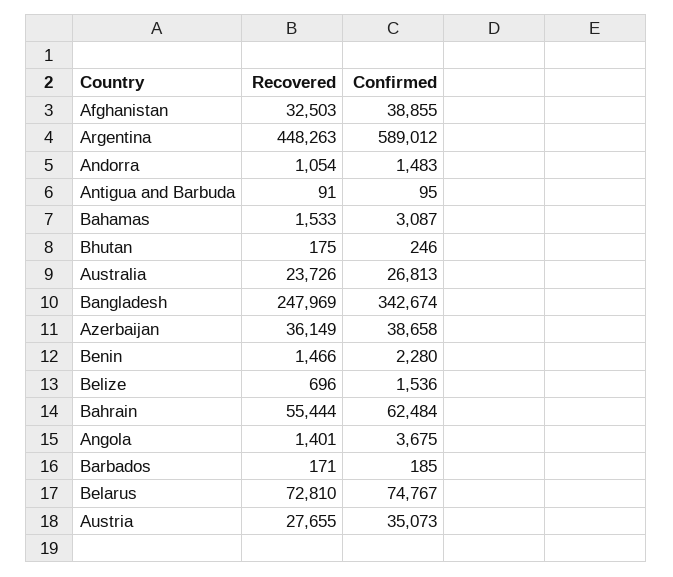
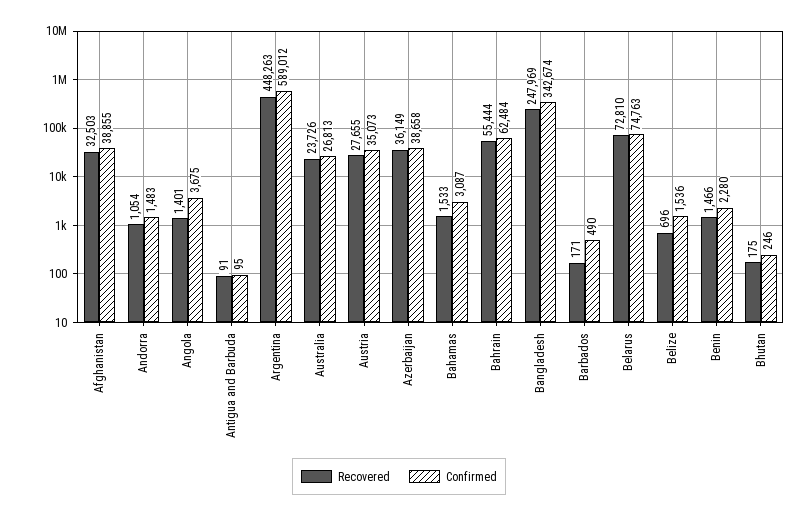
  {
    "Recovered": {
      "Afghanistan": 32503,
      "Argentina": 448263,
      "Andorra": 1054,
      "Antigua and Barbuda": 91,
      "Bahamas": 1533,
      "Bhutan": 175,
      "Australia": 23726,
      "Bangladesh": 247969,
      "Azerbaijan": 36149,
      "Benin": 1466,
      "Belize": 696,
      "Bahrain": 55444,
      "Angola": 1401,
      "Barbados": 171,
      "Belarus": 72810,
      "Austria": 27655
    },
    "Confirmed": {
      "Afghanistan": 38855,
      "Argentina": 589012,
      "Andorra": 1483,
      "Antigua and Barbuda": 95,
      "Bahamas": 3087,
      "Bhutan": 246,
      "Australia": 26813,
      "Bangladesh": 342674,
      "Azerbaijan": 38658,
      "Benin": 2280,
      "Belize": 1536,
      "Bahrain": 62484,
      "Angola": 3675,
-     "Barbados": 185,
+     "Barbados": 490,
-     "Belarus": 74767,
+     "Belarus": 74763,
      "Austria": 35073
    }
  }

